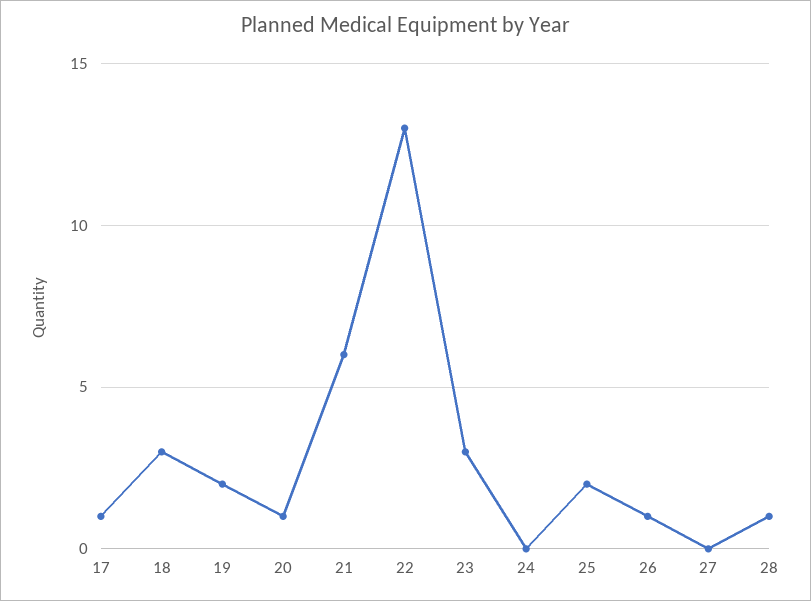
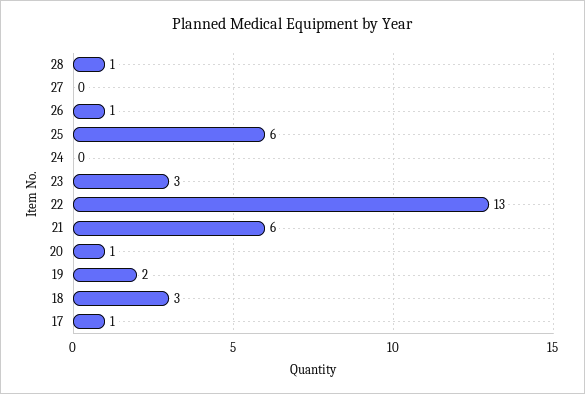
  {
    "17": 1,
    "18": 3,
    "19": 2,
    "20": 1,
    "21": 6,
    "22": 13,
    "23": 3,
    "24": 0,
-   "25": 2,
+   "25": 6,
    "26": 1,
    "27": 0,
    "28": 1
  }

